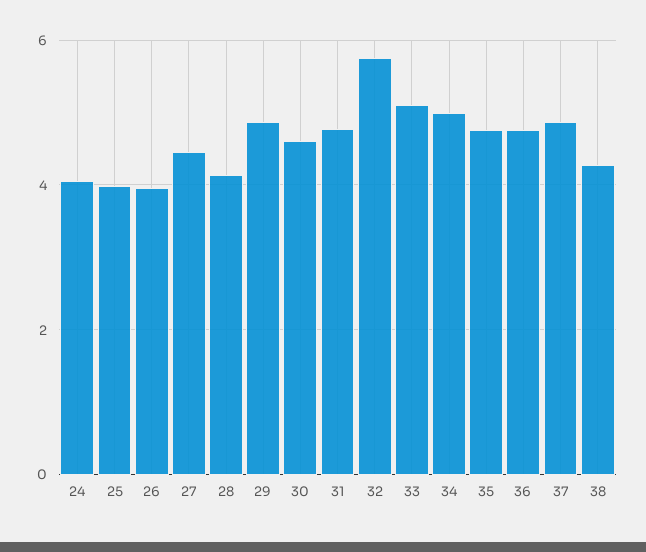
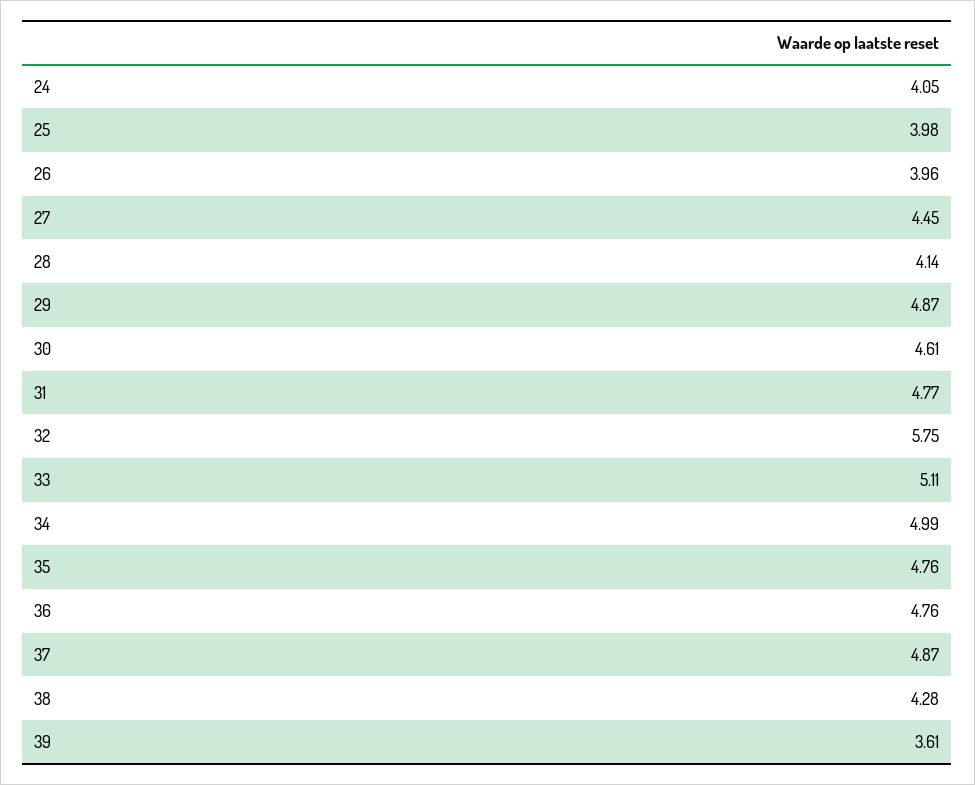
  {
    "24": 4.05,
    "25": 3.98,
    "26": 3.96,
    "27": 4.45,
    "28": 4.14,
    "29": 4.87,
    "30": 4.61,
    "31": 4.77,
    "32": 5.75,
    "33": 5.11,
    "34": 4.99,
    "35": 4.76,
    "36": 4.76,
    "37": 4.87,
-   "38": 4.28
+   "38": 4.28,
+   "39": 3.61
  }

